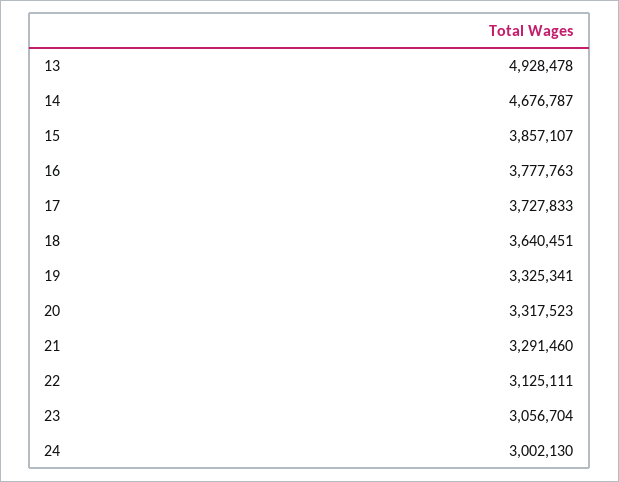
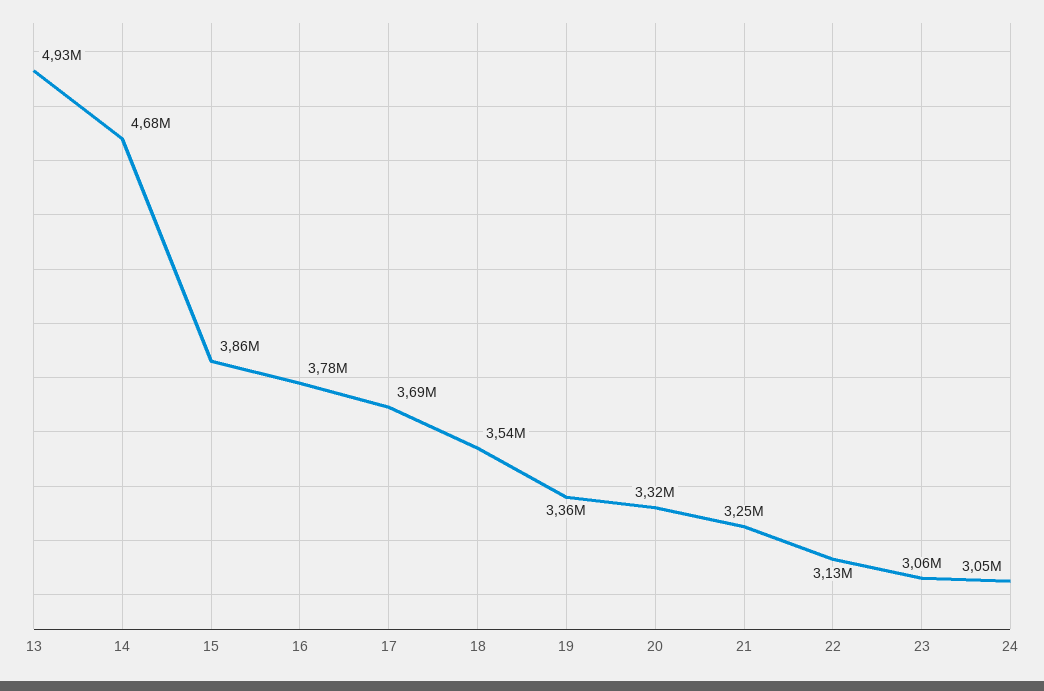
  {
    "13": 4928478,
    "14": 4676787,
    "15": 3857107,
    "16": 3777763,
-   "17": 3727833,
+   "17": 3690000,
-   "18": 3640451,
+   "18": 3540000,
-   "19": 3325341,
+   "19": 3360000,
    "20": 3317523,
-   "21": 3291460,
+   "21": 3250000,
    "22": 3125111,
    "23": 3056704,
-   "24": 3002130
+   "24": 3050000
  }

